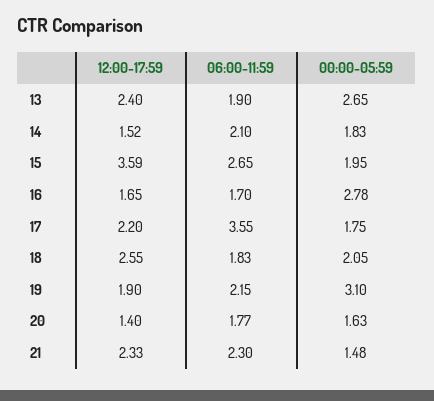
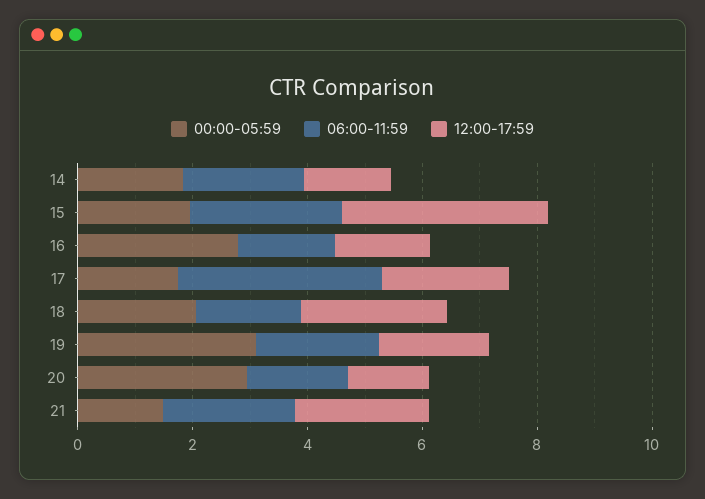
  {
    "12:00-17:59": {
-     "13": 2.4,
      "14": 1.52,
      "15": 3.59,
      "16": 1.65,
      "17": 2.2,
      "18": 2.55,
      "19": 1.9,
      "20": 1.4,
      "21": 2.33
    },
    "06:00-11:59": {
-     "13": 1.9,
      "14": 2.1,
      "15": 2.65,
      "16": 1.7,
      "17": 3.55,
      "18": 1.83,
      "19": 2.15,
      "20": 1.77,
      "21": 2.3
    },
    "00:00-05:59": {
-     "13": 2.65,
      "14": 1.83,
      "15": 1.95,
      "16": 2.78,
      "17": 1.75,
      "18": 2.05,
      "19": 3.1,
-     "20": 1.63,
+     "20": 3,
      "21": 1.48
    }
  }

